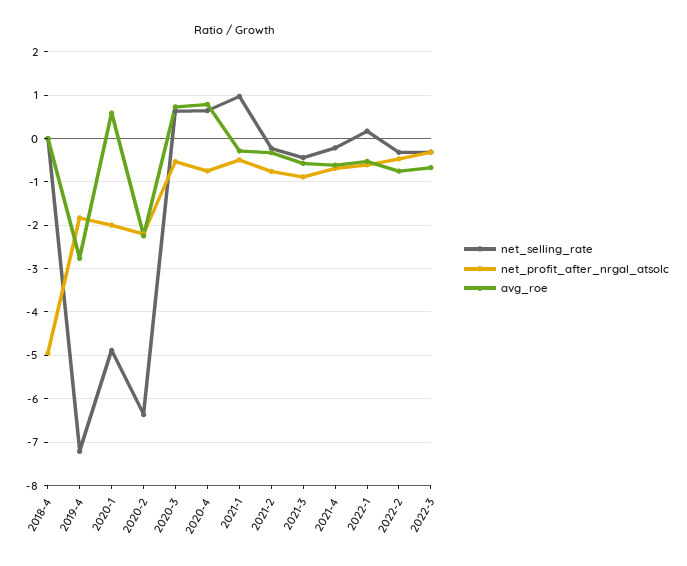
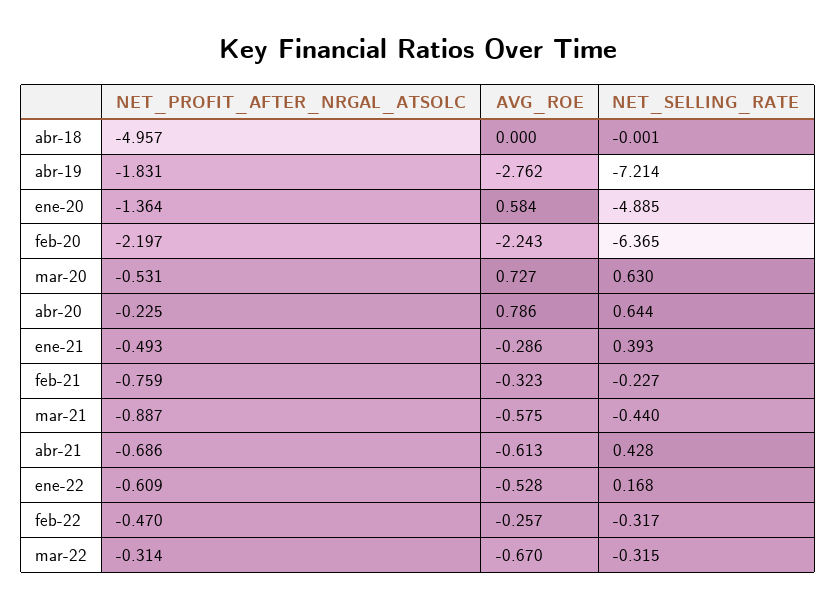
  {
    "net_selling_rate": {
      "2018-4": -0.001,
      "2019-4": -7.214,
      "2020-1": -4.885,
      "2020-2": -6.365,
      "2020-3": 0.63,
      "2020-4": 0.644,
-     "2021-1": 1,
+     "2021-1": 0.393,
      "2021-2": -0.227,
      "2021-3": -0.44,
-     "2021-4": -0.2,
+     "2021-4": 0.428,
      "2022-1": 0.168,
      "2022-2": -0.317,
      "2022-3": -0.315
    },
    "net_profit_after_nrgal_atsolc": {
      "2018-4": -4.957,
      "2019-4": -1.831,
-     "2020-1": -2,
+     "2020-1": -1.364,
      "2020-2": -2.197,
      "2020-3": -0.531,
-     "2020-4": -0.8,
+     "2020-4": -0.225,
      "2021-1": -0.493,
      "2021-2": -0.759,
      "2021-3": -0.887,
      "2021-4": -0.686,
      "2022-1": -0.609,
      "2022-2": -0.47,
      "2022-3": -0.314
    },
    "avg_roe": {
      "2018-4": 0,
      "2019-4": -2.762,
      "2020-1": 0.584,
      "2020-2": -2.243,
      "2020-3": 0.727,
      "2020-4": 0.786,
      "2021-1": -0.286,
      "2021-2": -0.323,
      "2021-3": -0.575,
      "2021-4": -0.613,
      "2022-1": -0.528,
-     "2022-2": -0.8,
+     "2022-2": -0.257,
      "2022-3": -0.67
    }
  }

